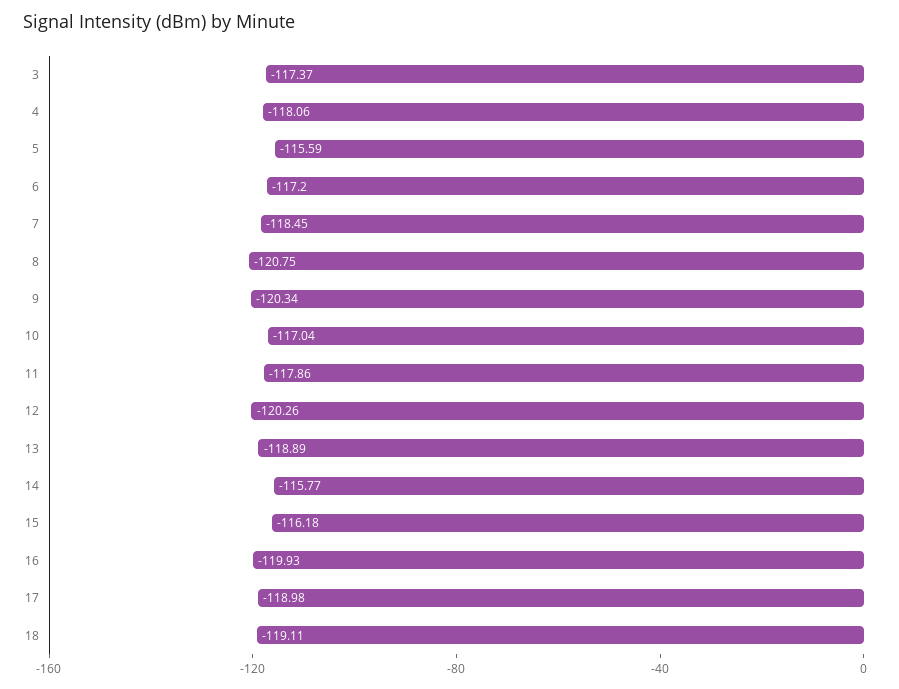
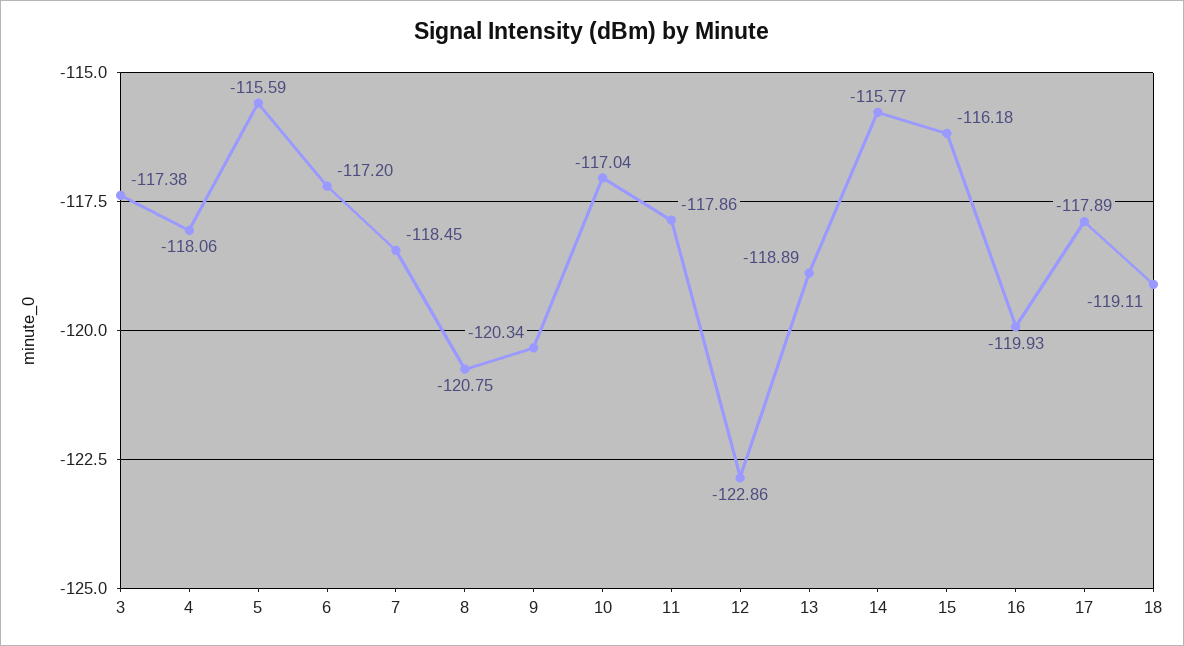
  {
-   "3": -117.37,
+   "3": -117.38,
    "4": -118.06,
    "5": -115.59,
    "6": -117.2,
    "7": -118.45,
    "8": -120.75,
    "9": -120.34,
    "10": -117.04,
    "11": -117.86,
-   "12": -120.26,
+   "12": -122.86,
    "13": -118.89,
    "14": -115.77,
    "15": -116.18,
    "16": -119.93,
-   "17": -118.98,
+   "17": -117.89,
    "18": -119.11
  }

